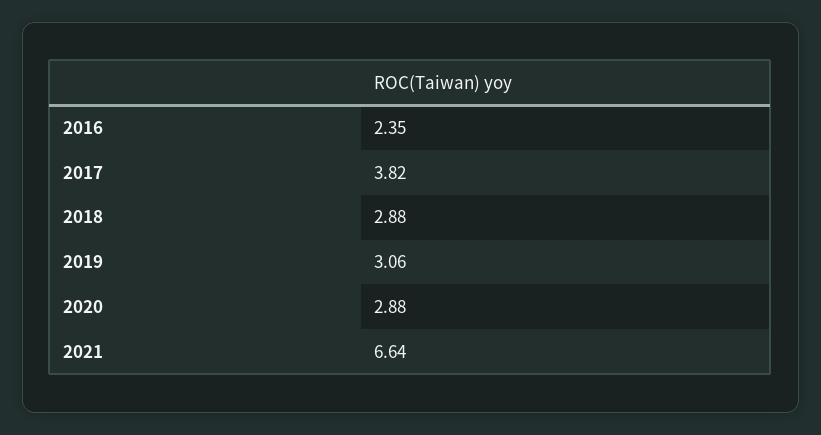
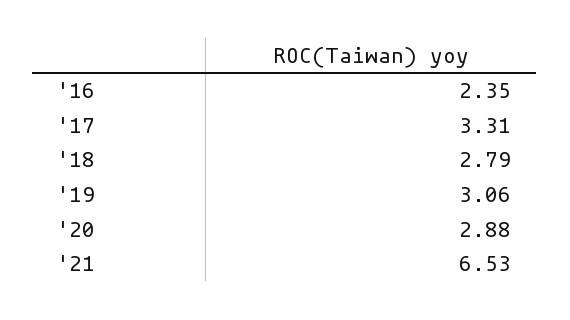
  {
    "2016": 2.35,
-   "2017": 3.82,
+   "2017": 3.31,
-   "2018": 2.88,
+   "2018": 2.79,
    "2019": 3.06,
    "2020": 2.88,
-   "2021": 6.64
+   "2021": 6.53
  }

